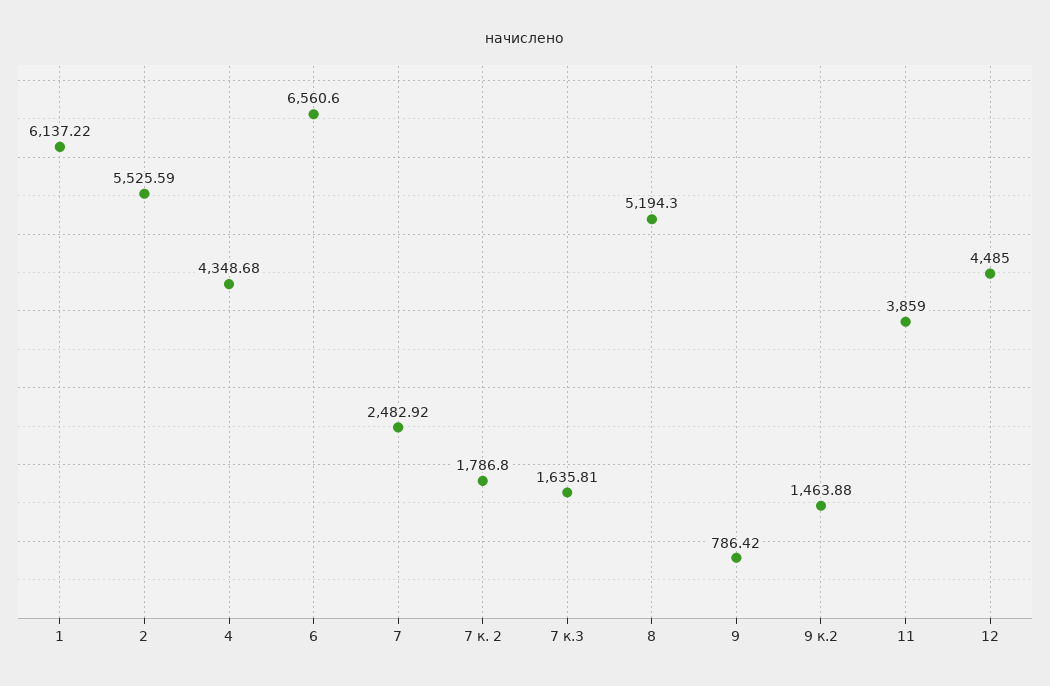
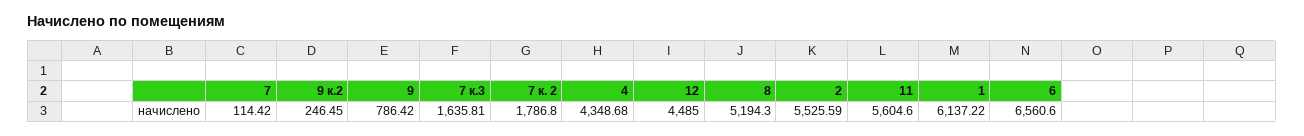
  {
    "1": 6137.22,
    "2": 5525.59,
    "4": 4348.68,
    "6": 6560.6,
-   "7": 2482.92,
+   "7": 114.42,
    "7 к. 2": 1786.8,
    "7 к.3": 1635.81,
    "8": 5194.3,
    "9": 786.42,
-   "9 к.2": 1463.88,
+   "9 к.2": 246.45,
-   "11": 3859,
+   "11": 5604.6,
    "12": 4485
  }

